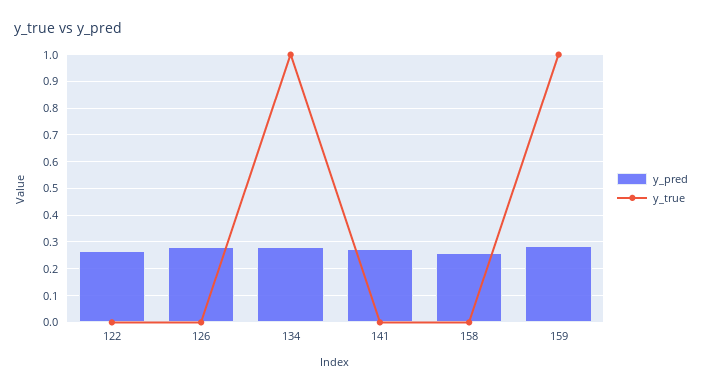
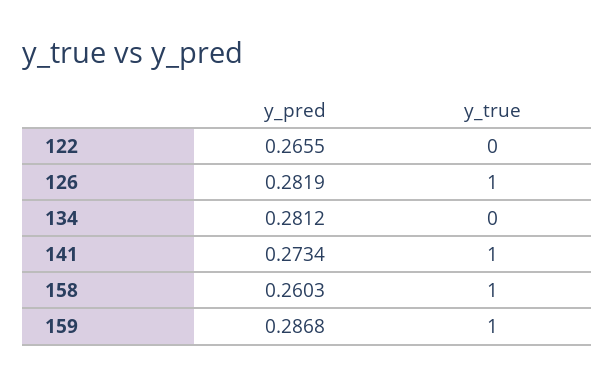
  {
    "y_pred": {
      "122": 0.2655,
      "126": 0.2819,
      "134": 0.2812,
      "141": 0.2734,
      "158": 0.2603,
      "159": 0.2868
    },
    "y_true": {
      "122": 0,
-     "126": 0,
+     "126": 1,
-     "134": 1,
+     "134": 0,
-     "141": 0,
+     "141": 1,
-     "158": 0,
+     "158": 1,
      "159": 1
    }
  }

